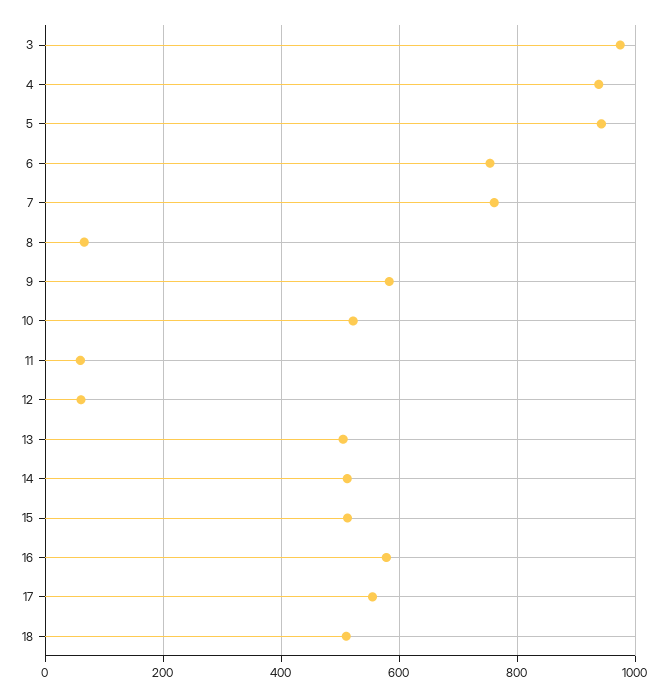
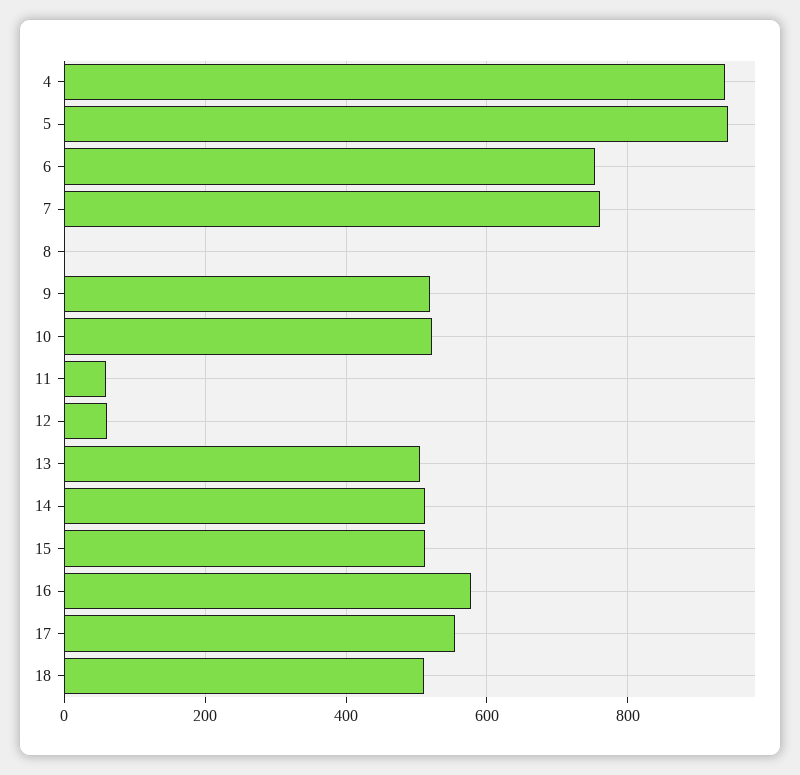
  {
-   "3": 980,
    "4": 940,
    "5": 940,
    "6": 760,
    "7": 760,
-   "8": 60,
+   "8": 0,
-   "9": 580,
+   "9": 520,
    "10": 520,
    "11": 60,
    "12": 60,
    "13": 500,
    "14": 520,
    "15": 520,
    "16": 580,
    "17": 560,
    "18": 520
  }

